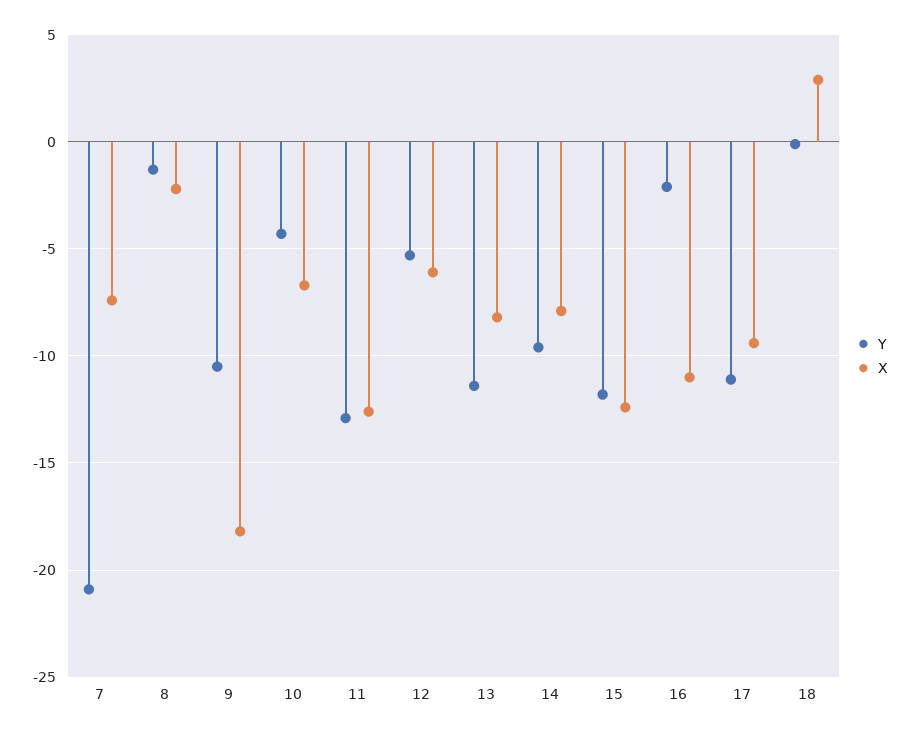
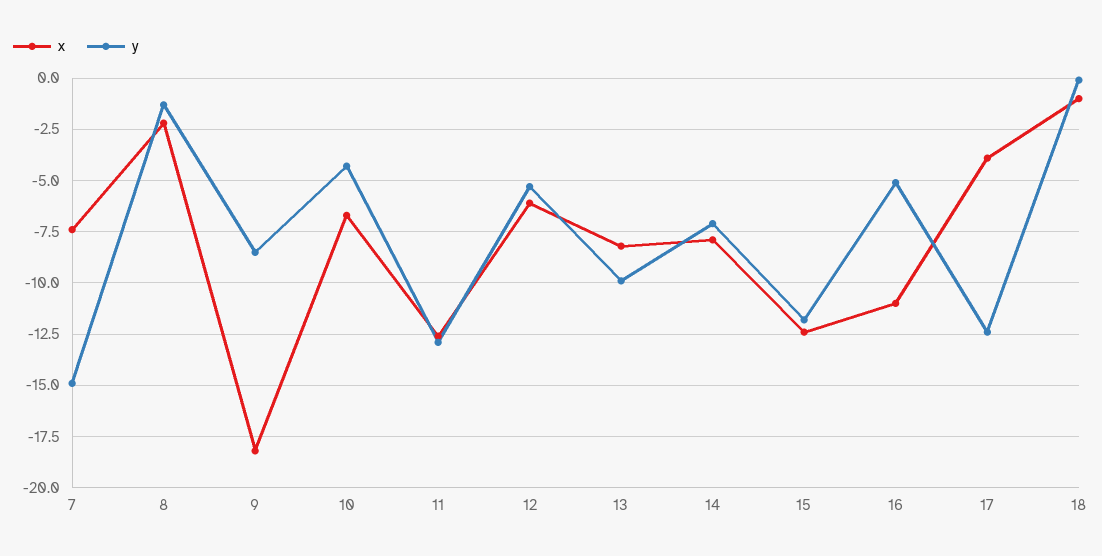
  {
    "Y": {
-     "7": -21,
+     "7": -15,
      "8": -1.5,
-     "9": -10.5,
+     "9": -8.5,
      "10": -4.5,
      "11": -13,
      "12": -5.5,
-     "13": -11.5,
+     "13": -10,
-     "14": -9.5,
+     "14": -7,
      "15": -12,
-     "16": -2,
+     "16": -5,
-     "17": -11,
+     "17": -12.5,
      "18": 0
    },
    "X": {
      "7": -7.5,
      "8": -2,
      "9": -18,
      "10": -6.5,
      "11": -12.5,
      "12": -6,
      "13": -8,
      "14": -8,
      "15": -12.5,
      "16": -11,
-     "17": -9.5,
+     "17": -4,
-     "18": 3
+     "18": -1
    }
  }

